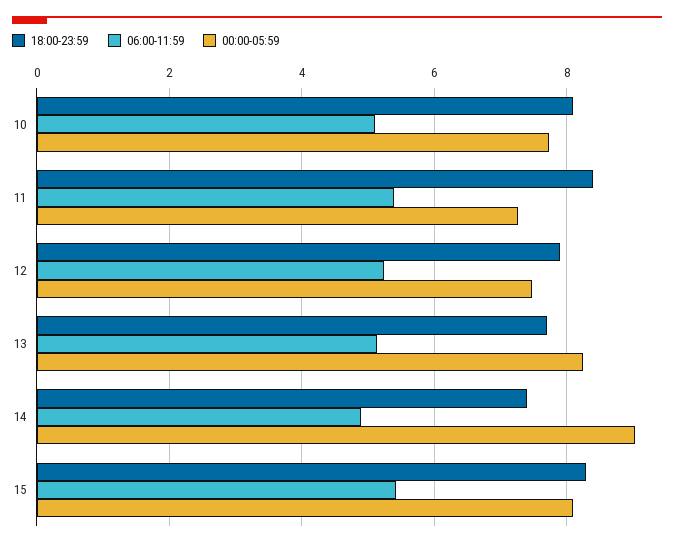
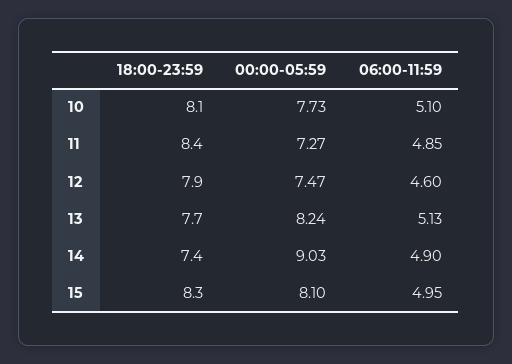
  {
    "18:00-23:59": {
      "10": 8.1,
      "11": 8.4,
      "12": 7.9,
      "13": 7.7,
      "14": 7.4,
      "15": 8.3
    },
    "06:00-11:59": {
      "10": 5.1,
-     "11": 5.4,
+     "11": 4.85,
-     "12": 5.2,
+     "12": 4.6,
      "13": 5.13,
      "14": 4.9,
-     "15": 5.4
+     "15": 4.95
    },
    "00:00-05:59": {
      "10": 7.73,
      "11": 7.27,
      "12": 7.47,
      "13": 8.24,
      "14": 9.03,
      "15": 8.1
    }
  }

